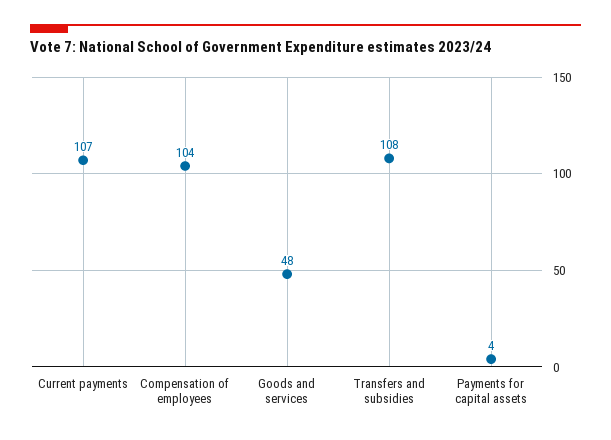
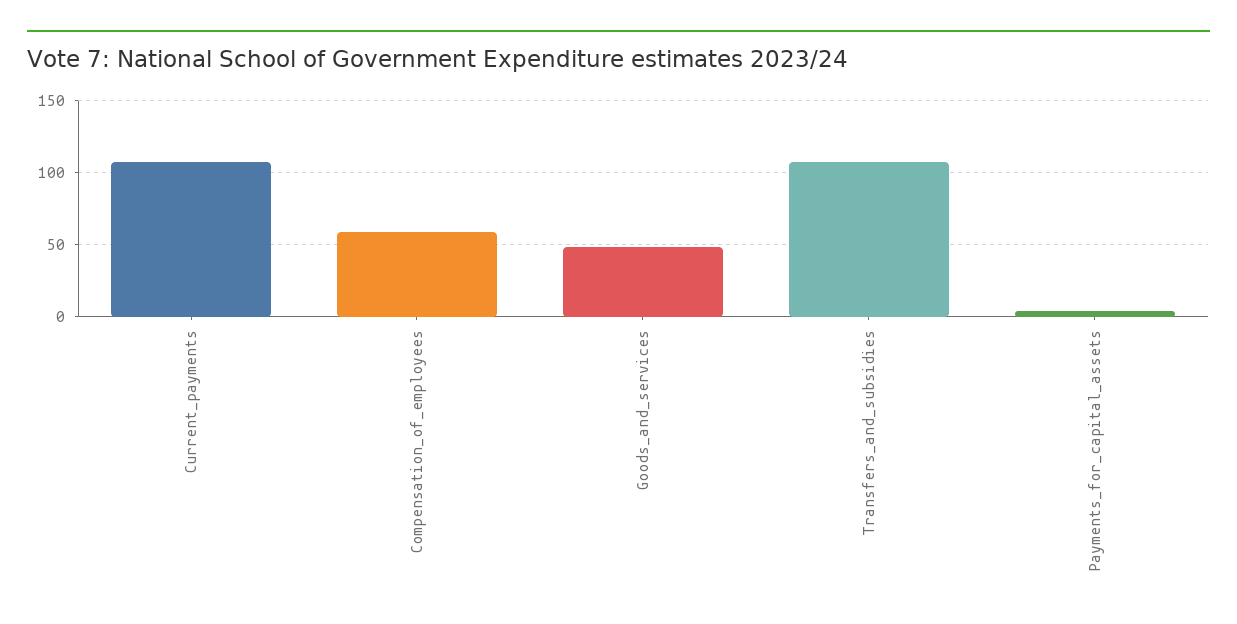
  {
    "Current payments": 107,
-   "Compensation of employees": 104,
+   "Compensation of employees": 60,
    "Goods and services": 48,
    "Transfers and subsidies": 108,
    "Payments for capital assets": 4
  }

